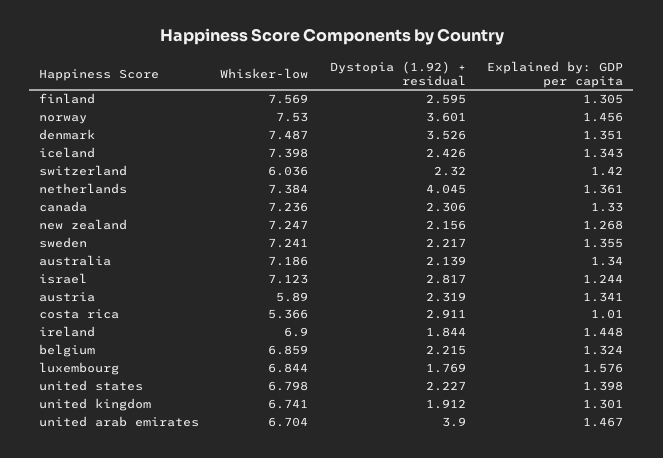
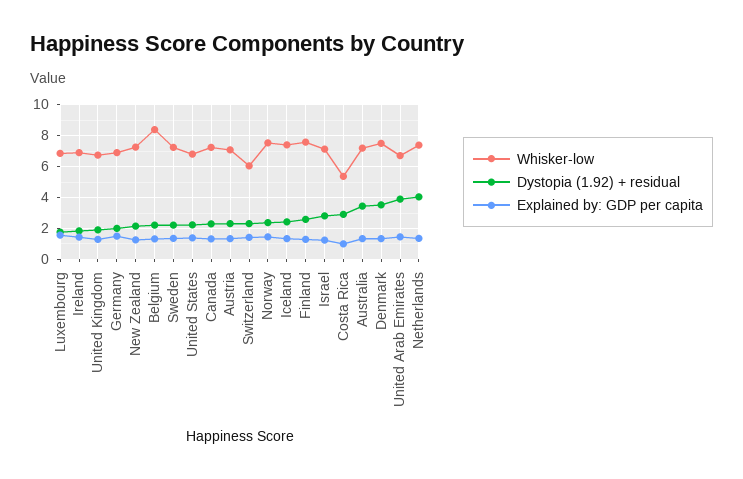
  {
    "Whisker-low": {
      "finland": 7.569,
      "norway": 7.53,
      "denmark": 7.487,
      "iceland": 7.398,
      "switzerland": 6.036,
      "netherlands": 7.384,
      "canada": 7.236,
      "new zealand": 7.247,
      "sweden": 7.241,
      "australia": 7.186,
      "israel": 7.123,
-     "austria": 5.89,
+     "austria": 7,
      "costa rica": 5.366,
      "ireland": 6.9,
-     "belgium": 6.859,
+     "belgium": 8.5,
      "luxembourg": 6.844,
      "united states": 6.798,
      "united kingdom": 6.741,
-     "united arab emirates": 6.704
+     "united arab emirates": 6.704,
+     "Germany": 7
    },
    "Dystopia (1.92) + residual": {
      "finland": 2.595,
-     "norway": 3.601,
+     "norway": 2.5,
      "denmark": 3.526,
      "iceland": 2.426,
      "switzerland": 2.32,
      "netherlands": 4.045,
      "canada": 2.306,
      "new zealand": 2.156,
      "sweden": 2.217,
-     "australia": 2.139,
+     "australia": 3.5,
      "israel": 2.817,
      "austria": 2.319,
      "costa rica": 2.911,
      "ireland": 1.844,
      "belgium": 2.215,
      "luxembourg": 1.769,
      "united states": 2.227,
      "united kingdom": 1.912,
-     "united arab emirates": 3.9
+     "united arab emirates": 3.9,
+     "Germany": 2
    },
    "Explained by: GDP per capita": {
      "finland": 1.305,
      "norway": 1.456,
      "denmark": 1.351,
      "iceland": 1.343,
      "switzerland": 1.42,
      "netherlands": 1.361,
      "canada": 1.33,
      "new zealand": 1.268,
      "sweden": 1.355,
      "australia": 1.34,
      "israel": 1.244,
      "austria": 1.341,
      "costa rica": 1.01,
      "ireland": 1.448,
      "belgium": 1.324,
      "luxembourg": 1.576,
      "united states": 1.398,
      "united kingdom": 1.301,
-     "united arab emirates": 1.467
+     "united arab emirates": 1.467,
+     "Germany": 1.5
    }
  }

